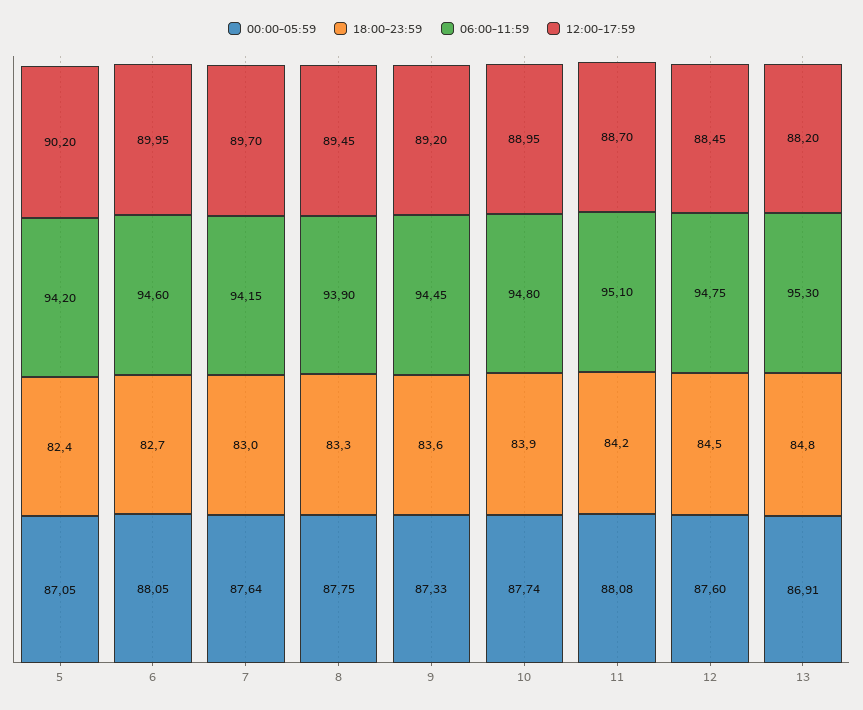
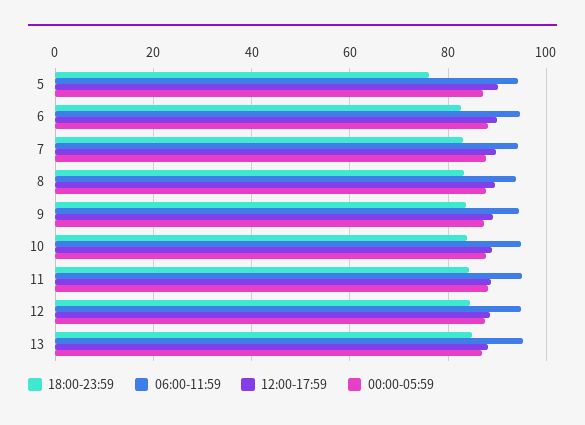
  {
    "00:00-05:59": {
      "5": 87.05,
      "6": 88.05,
      "7": 87.64,
      "8": 87.75,
      "9": 87.33,
      "10": 87.74,
      "11": 88.08,
      "12": 87.6,
      "13": 86.91
    },
    "18:00-23:59": {
-     "5": 82.4,
+     "5": 76,
      "6": 82.7,
      "7": 83,
      "8": 83.3,
      "9": 83.6,
      "10": 83.9,
      "11": 84.2,
      "12": 84.5,
      "13": 84.8
    },
    "06:00-11:59": {
      "5": 94.2,
      "6": 94.6,
      "7": 94.15,
      "8": 93.9,
      "9": 94.45,
      "10": 94.8,
      "11": 95.1,
      "12": 94.75,
      "13": 95.3
    },
    "12:00-17:59": {
      "5": 90.2,
      "6": 89.95,
      "7": 89.7,
      "8": 89.45,
      "9": 89.2,
      "10": 88.95,
      "11": 88.7,
      "12": 88.45,
      "13": 88.2
    }
  }

